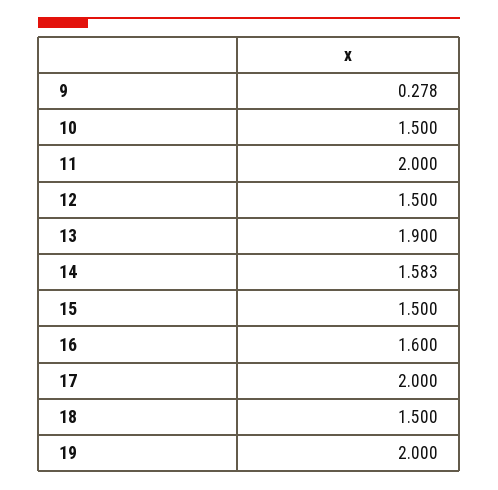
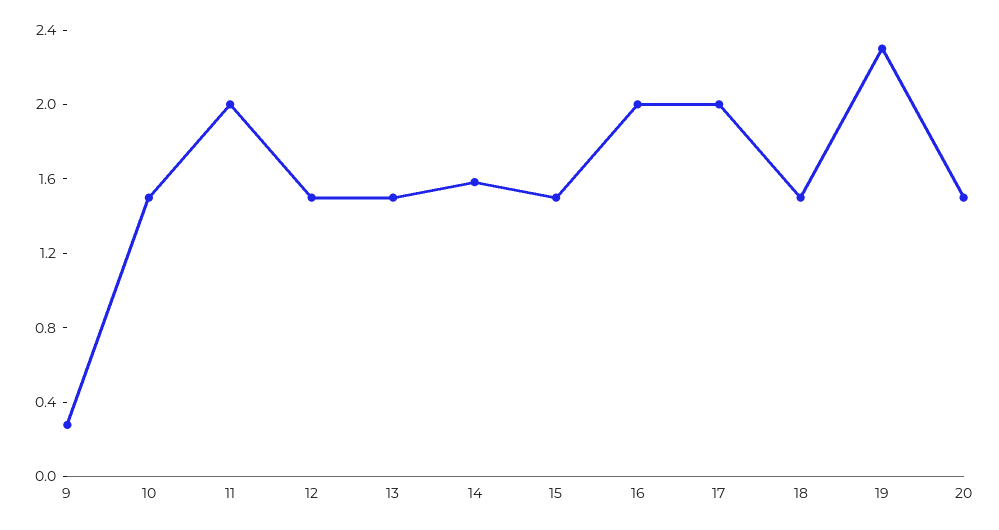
  {
    "9": 0.278,
    "10": 1.5,
    "11": 2,
    "12": 1.5,
-   "13": 1.9,
+   "13": 1.5,
    "14": 1.583,
    "15": 1.5,
-   "16": 1.6,
+   "16": 2,
    "17": 2,
    "18": 1.5,
-   "19": 2
+   "19": 2.3,
+   "20": 1.5
  }

